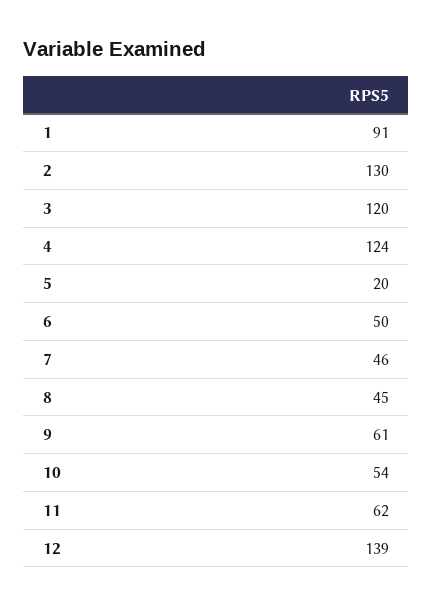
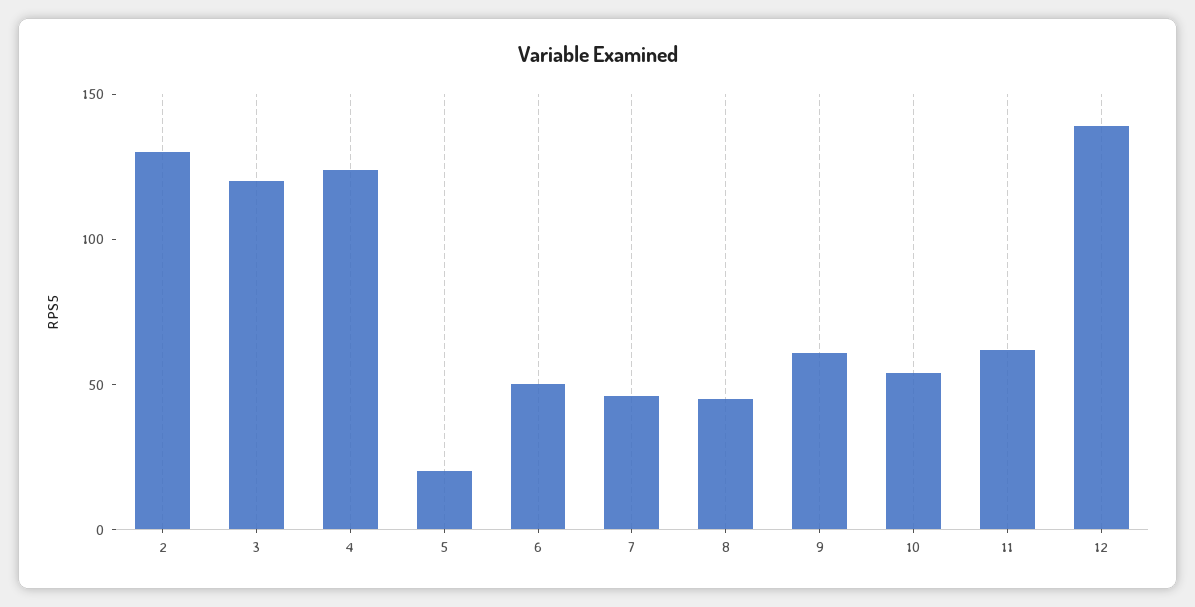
  {
-   "1": 91,
    "2": 130,
    "3": 120,
    "4": 124,
    "5": 20,
    "6": 50,
    "7": 46,
    "8": 45,
    "9": 61,
    "10": 54,
    "11": 62,
    "12": 139
  }

